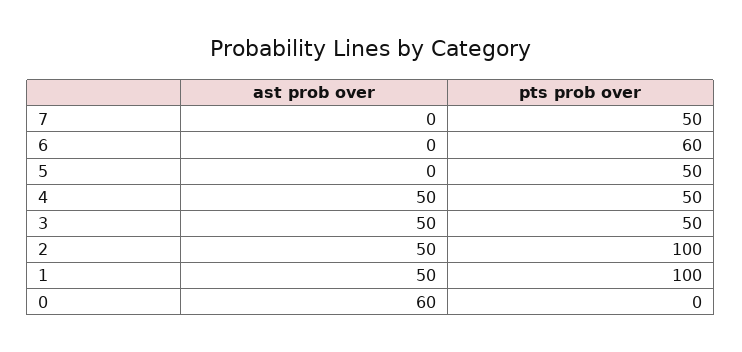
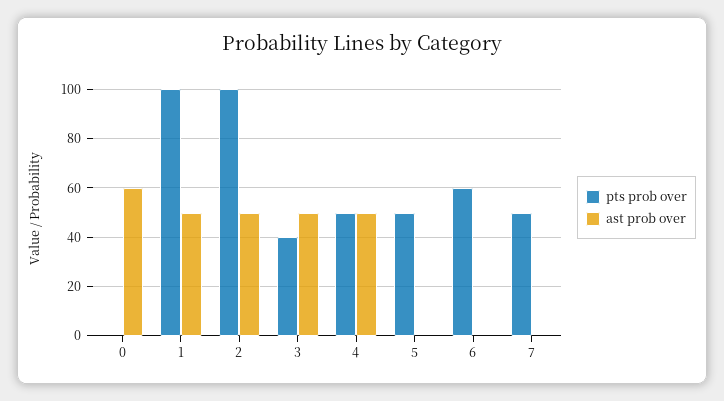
  {
    "ast prob over": {
      "7": 0,
      "6": 0,
      "5": 0,
      "4": 50,
      "3": 50,
      "2": 50,
      "1": 50,
      "0": 60
    },
    "pts prob over": {
      "7": 50,
      "6": 60,
      "5": 50,
      "4": 50,
-     "3": 50,
+     "3": 40,
      "2": 100,
      "1": 100,
      "0": 0
    }
  }

